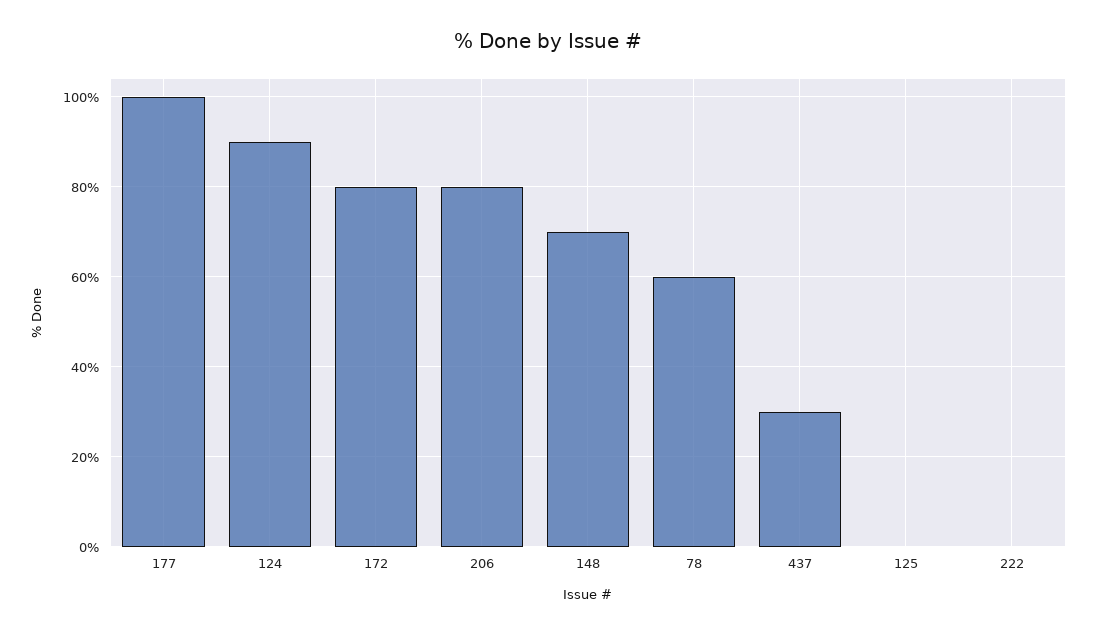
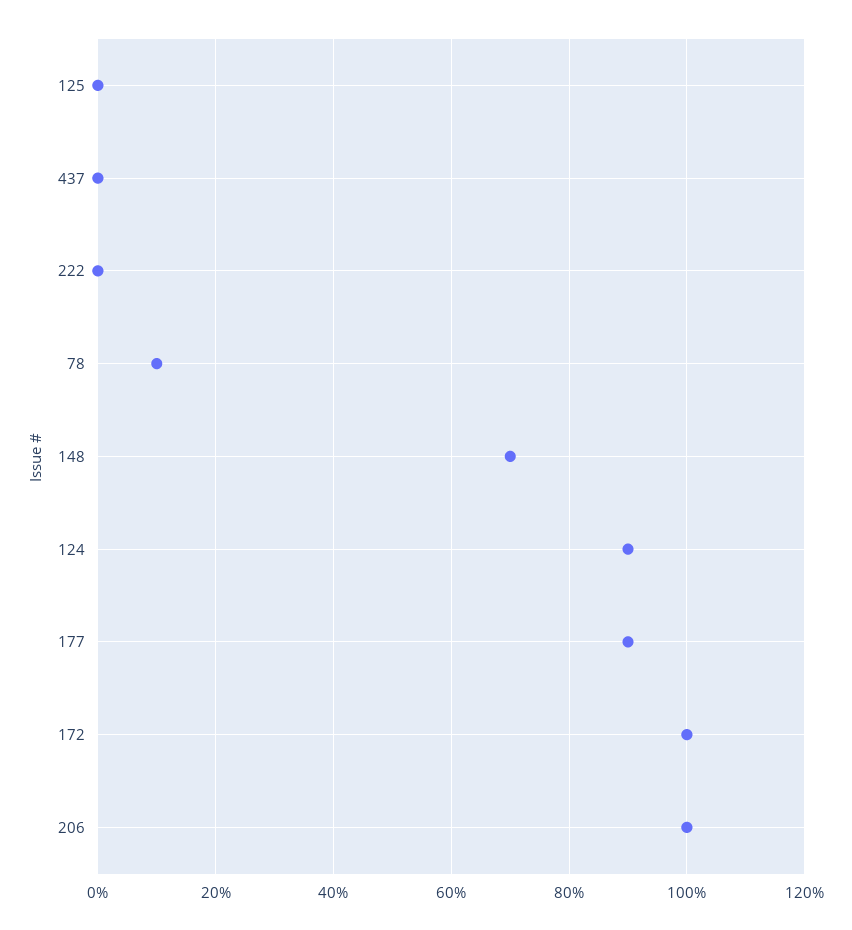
  {
-   "177": 100,
+   "177": 90,
    "124": 90,
-   "172": 80,
+   "172": 100,
-   "206": 80,
+   "206": 100,
    "148": 70,
-   "78": 60,
+   "78": 10,
-   "437": 30,
+   "437": 0,
    "125": 0,
    "222": 0
  }

